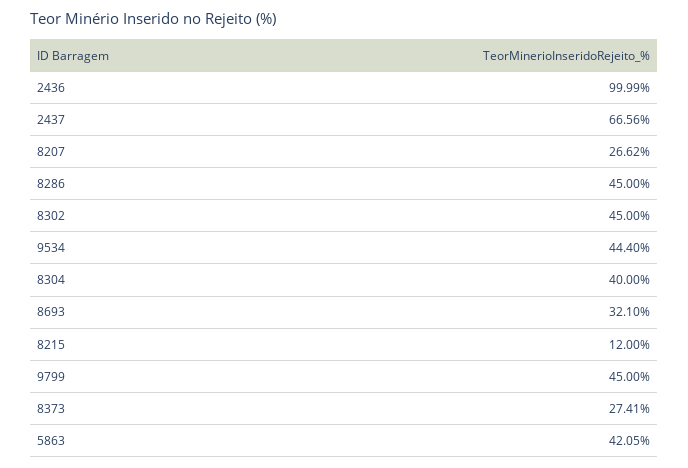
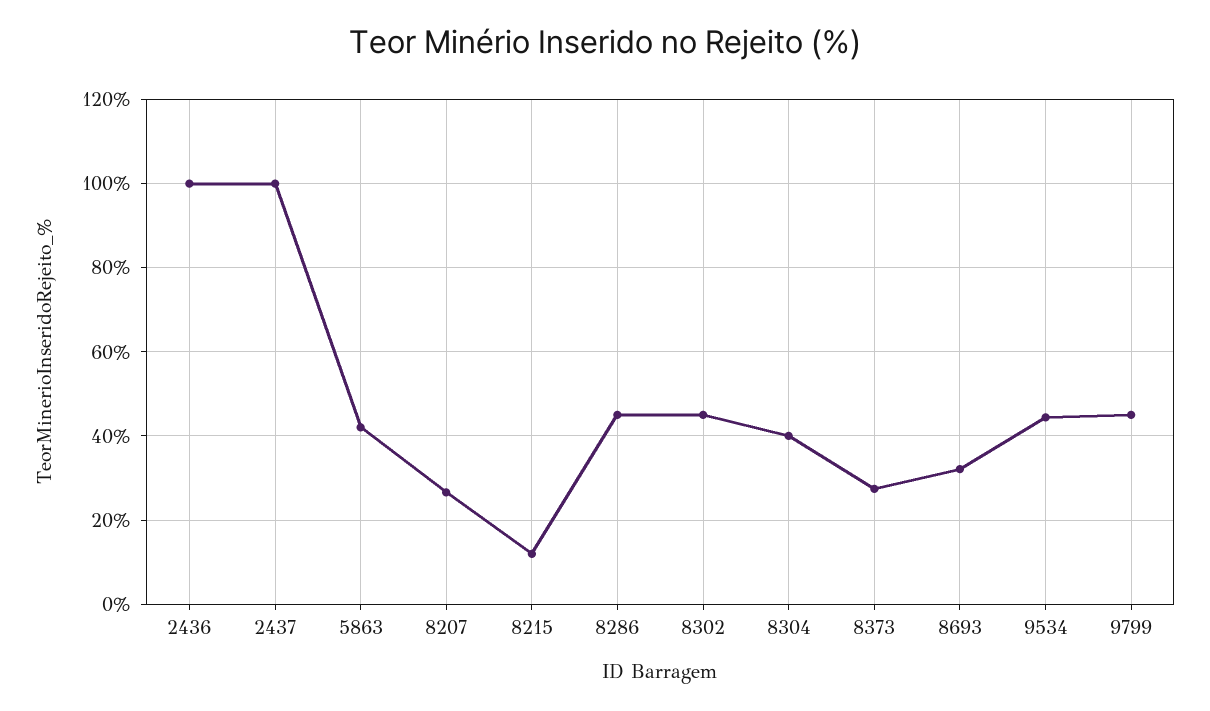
  {
    "2436": 99.99,
-   "2437": 66.56,
+   "2437": 100,
    "8207": 26.62,
    "8286": 45,
    "8302": 45,
    "9534": 44.4,
    "8304": 40,
    "8693": 32.1,
    "8215": 12,
    "9799": 45,
    "8373": 27.41,
    "5863": 42.05
  }

